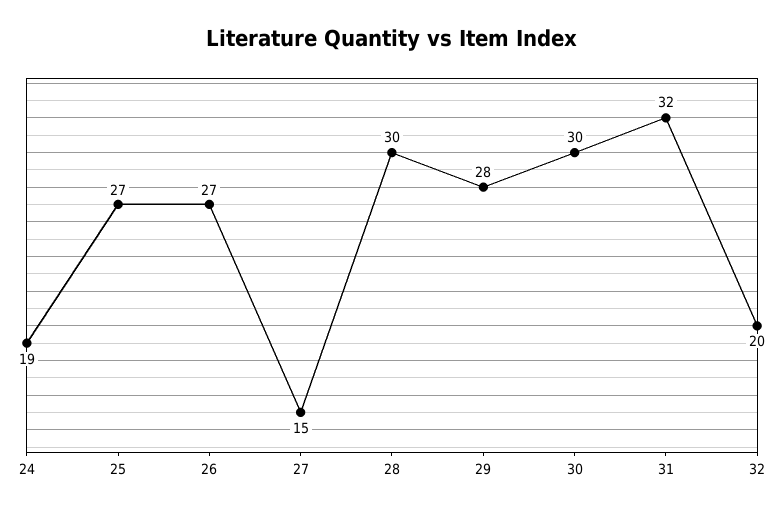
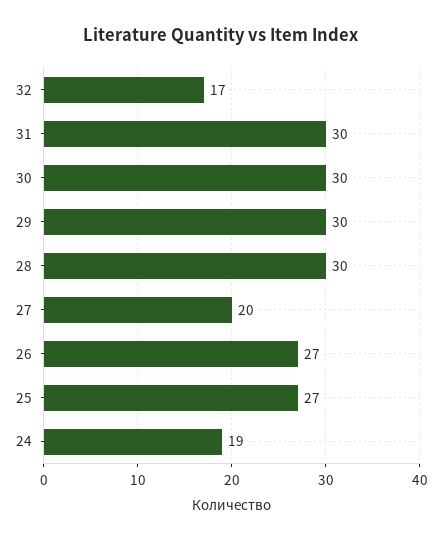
  {
    "24": 19,
    "25": 27,
    "26": 27,
-   "27": 15,
+   "27": 20,
    "28": 30,
-   "29": 28,
+   "29": 30,
    "30": 30,
-   "31": 32,
+   "31": 30,
-   "32": 20
+   "32": 17
  }

